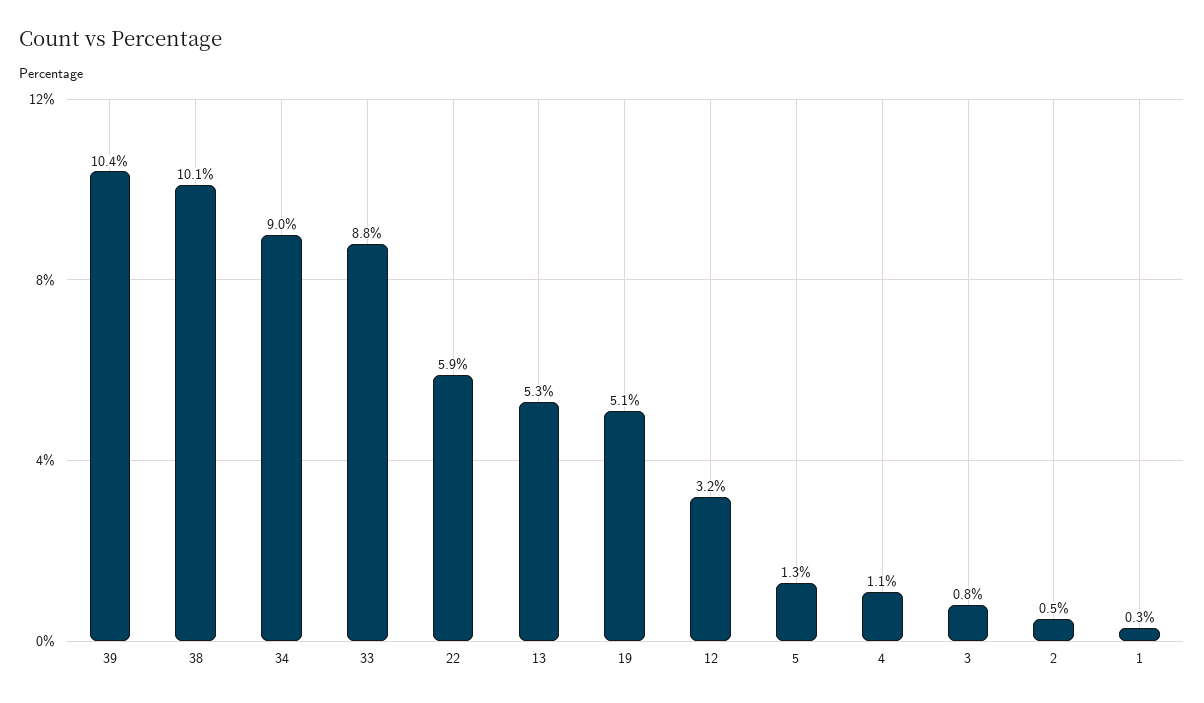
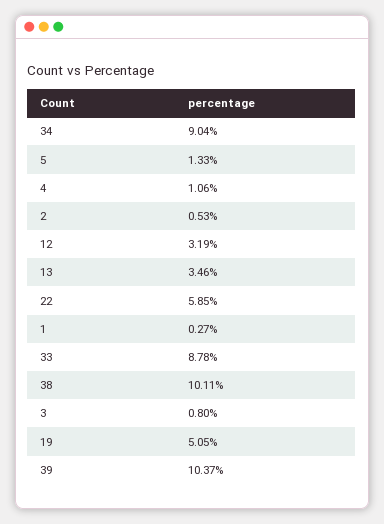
  {
    "39": 10.37,
    "38": 10.11,
    "34": 9.04,
    "33": 8.78,
    "22": 5.85,
-   "13": 5.3,
+   "13": 3.46,
    "19": 5.05,
    "12": 3.19,
    "5": 1.33,
    "4": 1.06,
    "3": 0.8,
    "2": 0.53,
    "1": 0.27
  }

